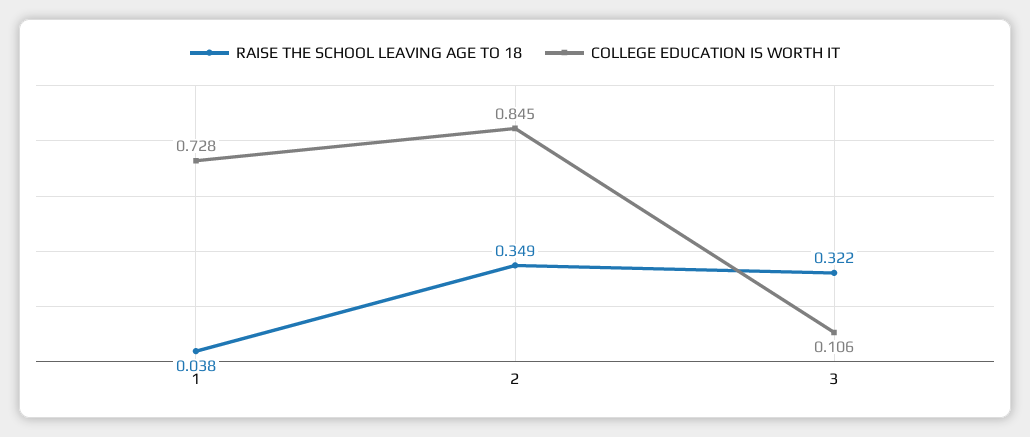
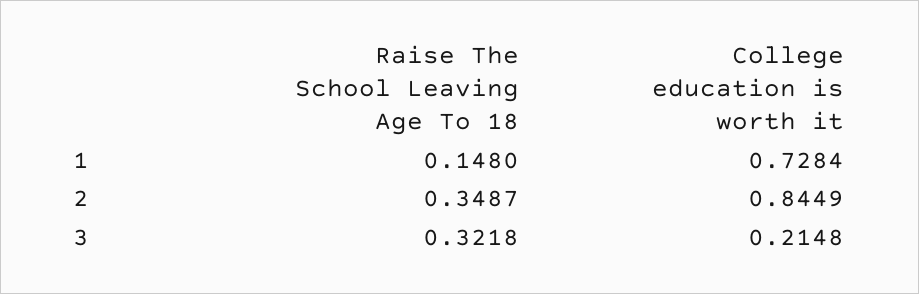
  {
    "RAISE THE SCHOOL LEAVING AGE TO 18": {
-     "1": 0.038,
+     "1": 0.148,
      "2": 0.3487,
      "3": 0.3218
    },
    "COLLEGE EDUCATION IS WORTH IT": {
      "1": 0.7284,
      "2": 0.8449,
-     "3": 0.106
+     "3": 0.2148
    }
  }

